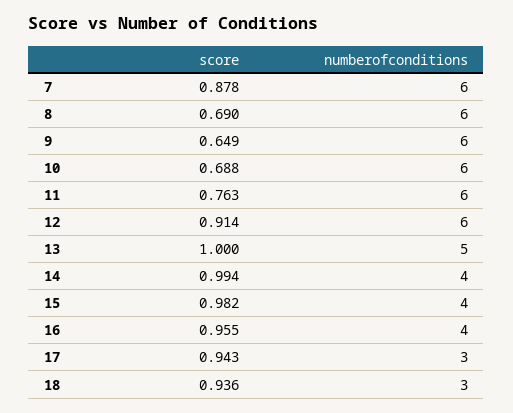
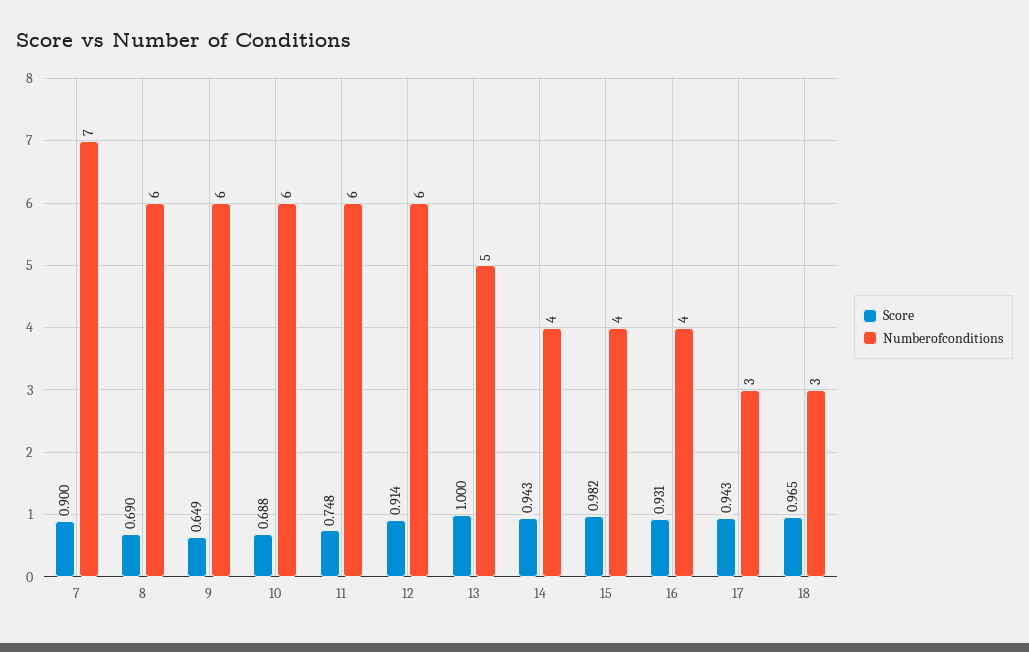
  {
    "score": {
-     "7": 0.878,
+     "7": 0.9,
      "8": 0.69,
      "9": 0.649,
      "10": 0.688,
-     "11": 0.763,
+     "11": 0.748,
      "12": 0.914,
      "13": 1,
-     "14": 0.994,
+     "14": 0.943,
      "15": 0.982,
-     "16": 0.955,
+     "16": 0.931,
      "17": 0.943,
-     "18": 0.936
+     "18": 0.965
    },
    "numberofconditions": {
-     "7": 6,
+     "7": 7,
      "8": 6,
      "9": 6,
      "10": 6,
      "11": 6,
      "12": 6,
      "13": 5,
      "14": 4,
      "15": 4,
      "16": 4,
      "17": 3,
      "18": 3
    }
  }

